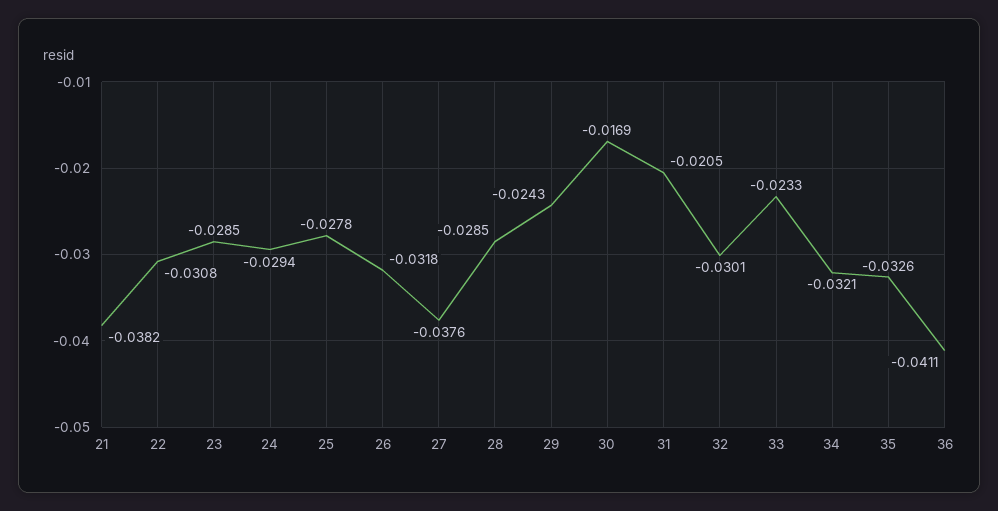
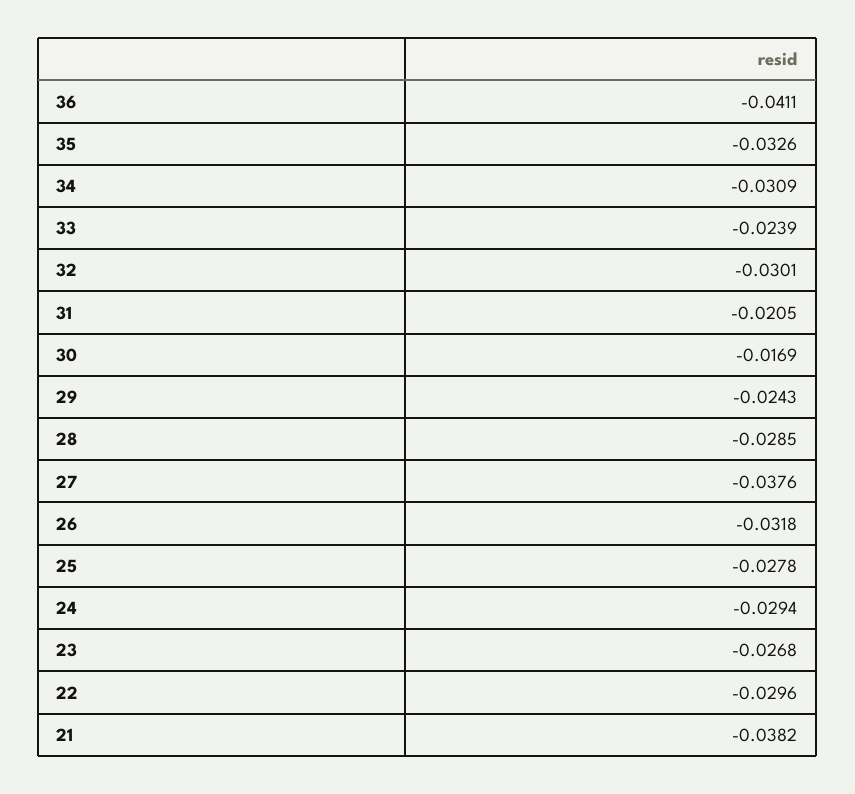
  {
    "21": -0.0382,
-   "22": -0.0308,
+   "22": -0.0296,
-   "23": -0.0285,
+   "23": -0.0268,
    "24": -0.0294,
    "25": -0.0278,
    "26": -0.0318,
    "27": -0.0376,
    "28": -0.0285,
    "29": -0.0243,
    "30": -0.0169,
    "31": -0.0205,
    "32": -0.0301,
-   "33": -0.0233,
+   "33": -0.0239,
-   "34": -0.0321,
+   "34": -0.0309,
    "35": -0.0326,
    "36": -0.0411
  }

